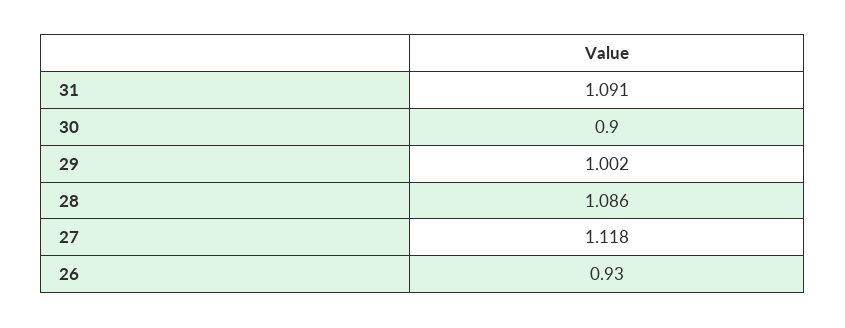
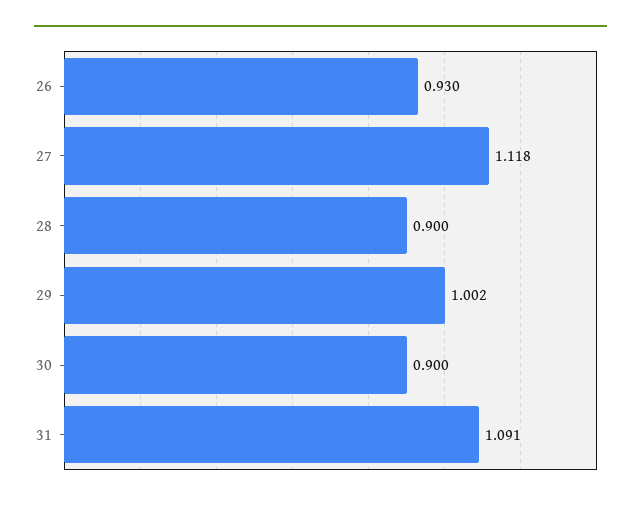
  {
    "31": 1.091,
    "30": 0.9,
    "29": 1.002,
-   "28": 1.086,
+   "28": 0.9,
    "27": 1.118,
    "26": 0.93
  }

